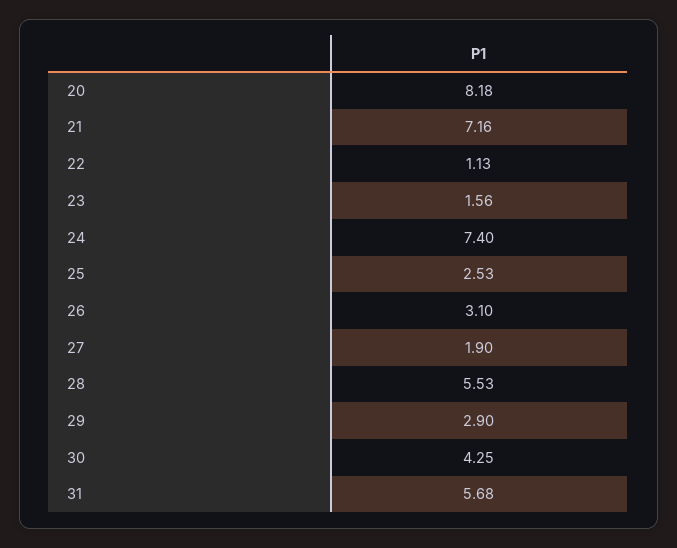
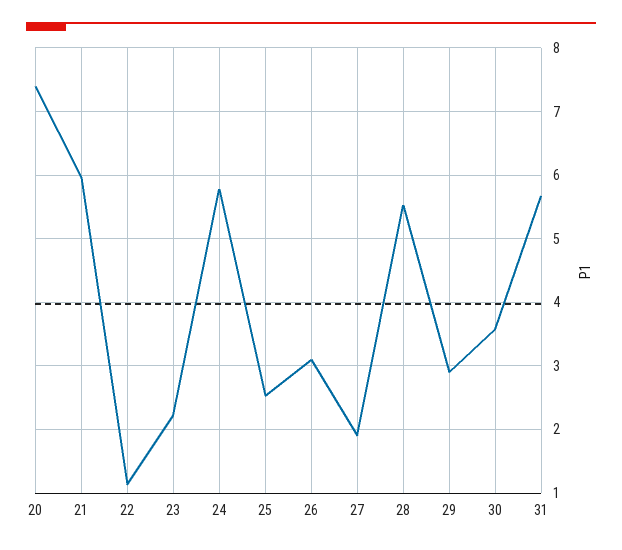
  {
-   "20": 8.18,
+   "20": 7.4,
-   "21": 7.16,
+   "21": 6,
    "22": 1.13,
-   "23": 1.56,
+   "23": 2.2,
-   "24": 7.4,
+   "24": 5.8,
    "25": 2.53,
    "26": 3.1,
    "27": 1.9,
    "28": 5.53,
    "29": 2.9,
-   "30": 4.25,
+   "30": 3.6,
    "31": 5.68
  }

